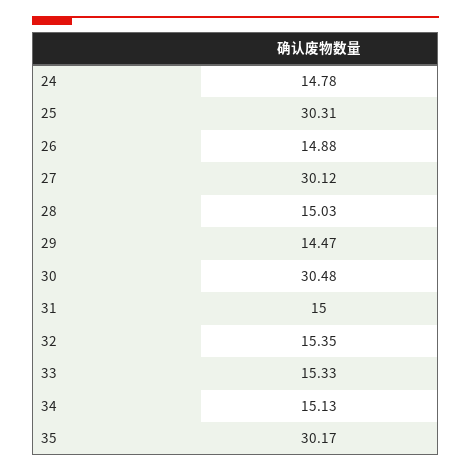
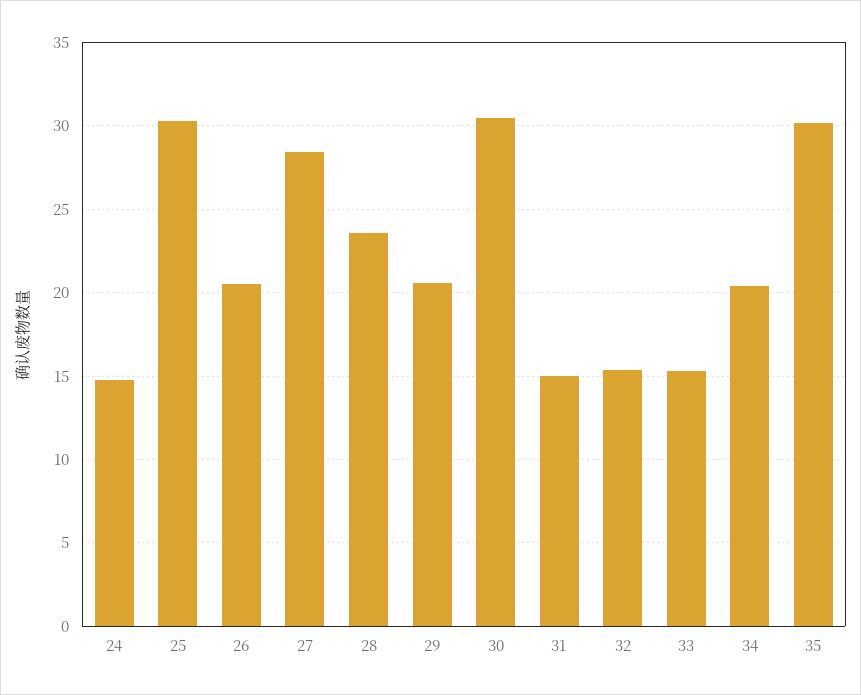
  {
    "24": 14.78,
    "25": 30.31,
-   "26": 14.88,
+   "26": 20.5,
-   "27": 30.12,
+   "27": 28.5,
-   "28": 15.03,
+   "28": 23.5,
-   "29": 14.47,
+   "29": 20.5,
    "30": 30.48,
    "31": 15,
    "32": 15.35,
    "33": 15.33,
-   "34": 15.13,
+   "34": 20.5,
    "35": 30.17
  }

